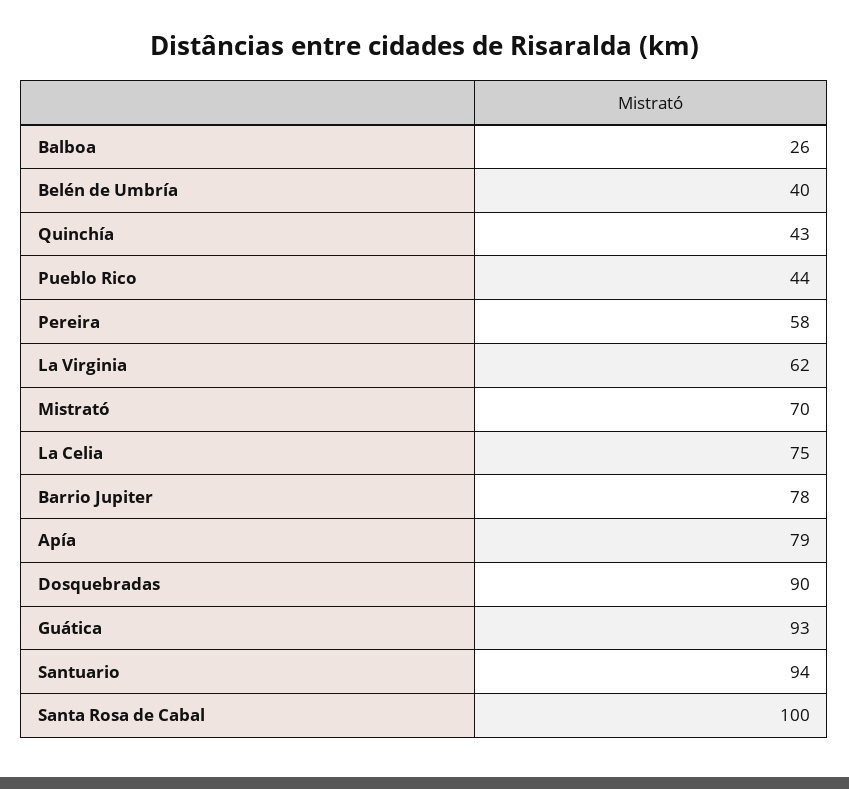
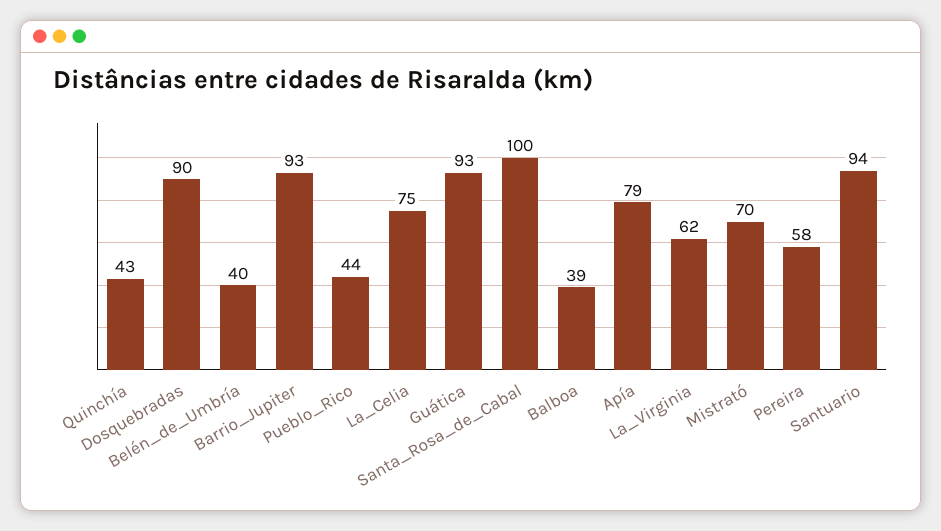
  {
-   "Balboa": 26,
+   "Balboa": 39,
    "Belén de Umbría": 40,
    "Quinchía": 43,
    "Pueblo Rico": 44,
    "Pereira": 58,
    "La Virginia": 62,
    "Mistrató": 70,
    "La Celia": 75,
-   "Barrio Jupiter": 78,
+   "Barrio Jupiter": 93,
    "Apía": 79,
    "Dosquebradas": 90,
    "Guática": 93,
    "Santuario": 94,
    "Santa Rosa de Cabal": 100
  }

